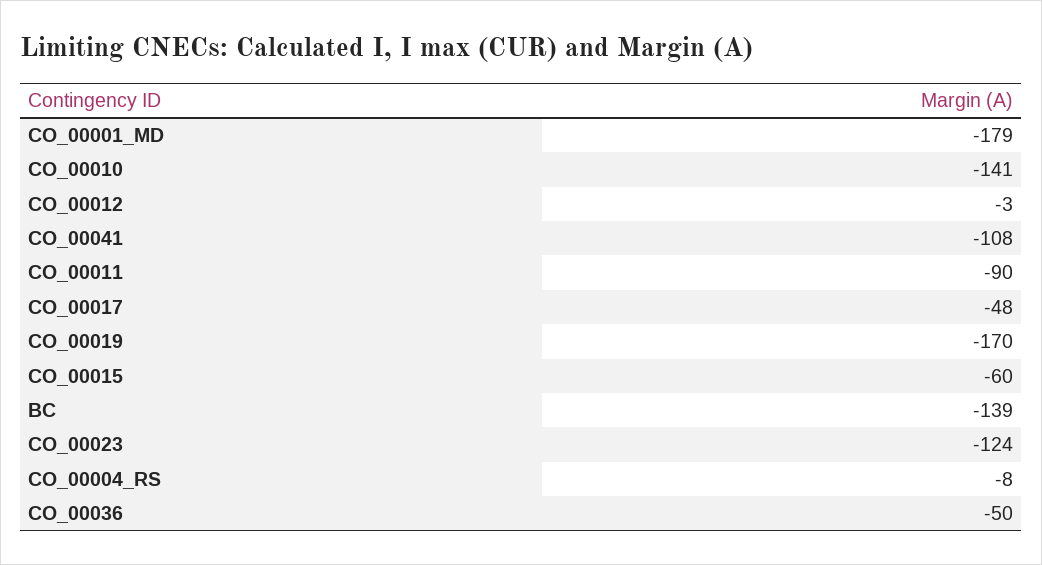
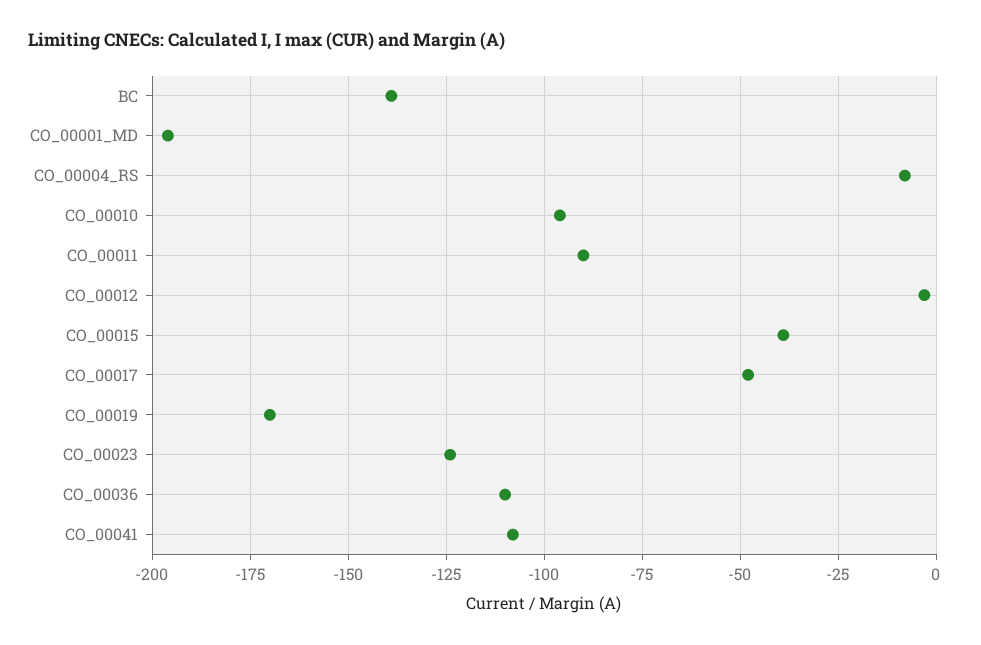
  {
-   "CO_00001_MD": -179,
+   "CO_00001_MD": -195,
-   "CO_00010": -141,
+   "CO_00010": -95,
    "CO_00012": -3,
    "CO_00041": -108,
    "CO_00011": -90,
    "CO_00017": -48,
    "CO_00019": -170,
-   "CO_00015": -60,
+   "CO_00015": -40,
    "BC": -139,
    "CO_00023": -124,
    "CO_00004_RS": -8,
-   "CO_00036": -50
+   "CO_00036": -110
  }

